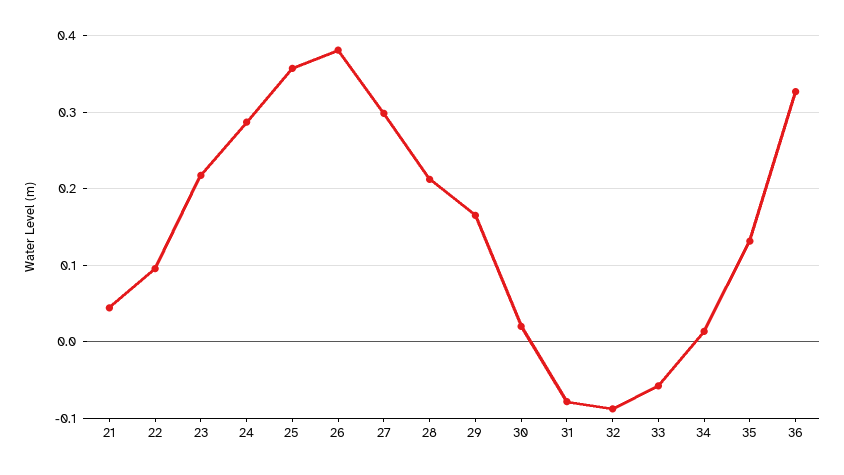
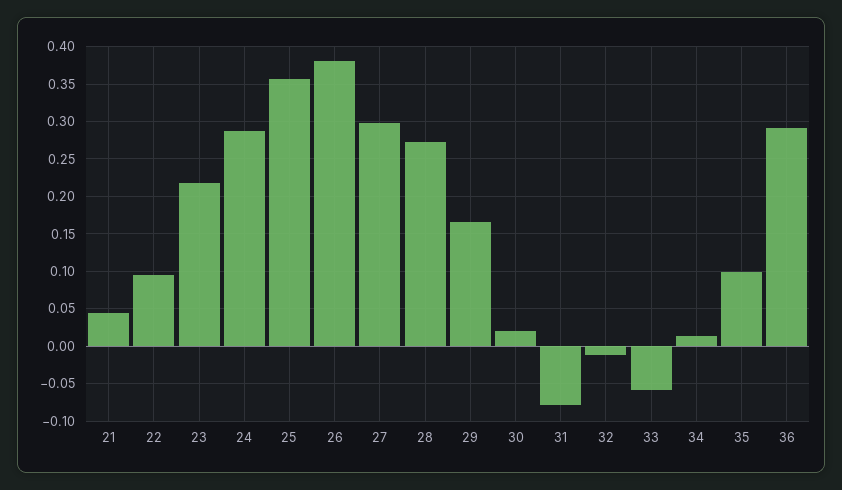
  {
    "21": 0.04,
    "22": 0.1,
    "23": 0.22,
    "24": 0.29,
    "25": 0.36,
    "26": 0.38,
    "27": 0.3,
-   "28": 0.21,
+   "28": 0.27,
    "29": 0.17,
    "30": 0.02,
    "31": -0.08,
-   "32": -0.09,
+   "32": -0.01,
    "33": -0.06,
    "34": 0.01,
-   "35": 0.13,
+   "35": 0.1,
-   "36": 0.33
+   "36": 0.29
  }

